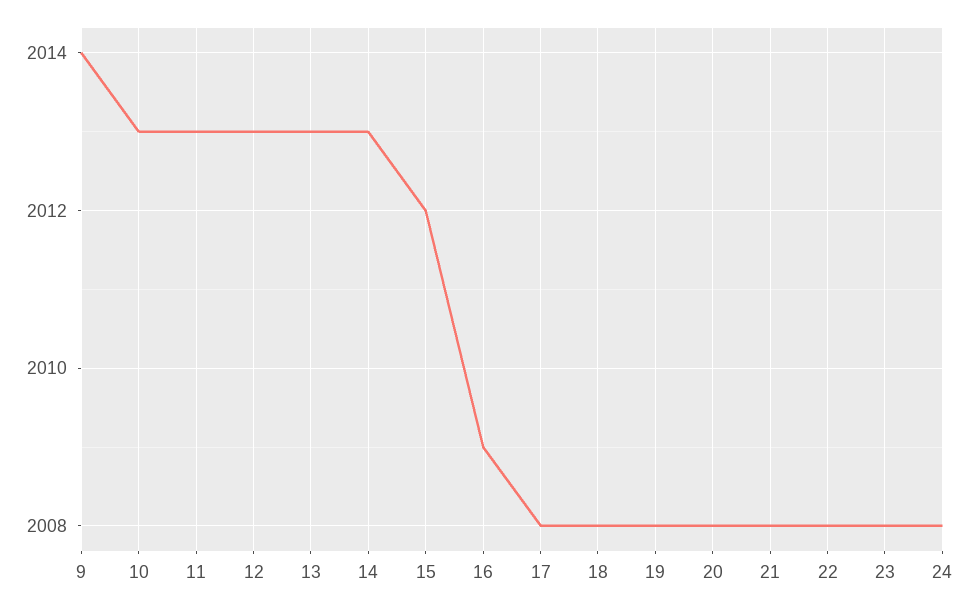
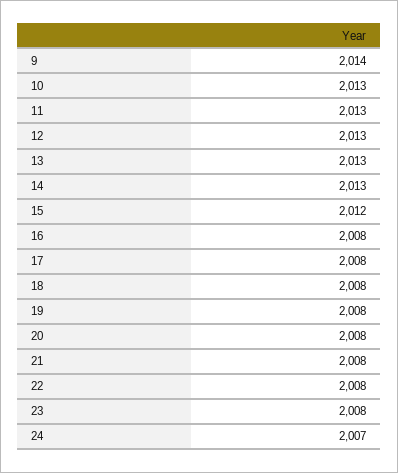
  {
    "9": 2014,
    "10": 2013,
    "11": 2013,
    "12": 2013,
    "13": 2013,
    "14": 2013,
    "15": 2012,
-   "16": 2009,
+   "16": 2008,
    "17": 2008,
    "18": 2008,
    "19": 2008,
    "20": 2008,
    "21": 2008,
    "22": 2008,
    "23": 2008,
-   "24": 2008
+   "24": 2007
  }

